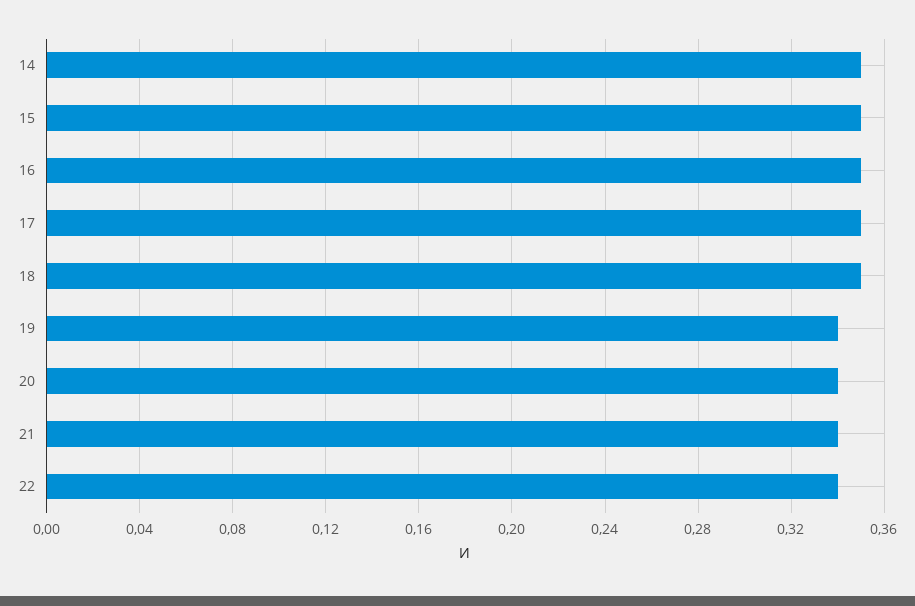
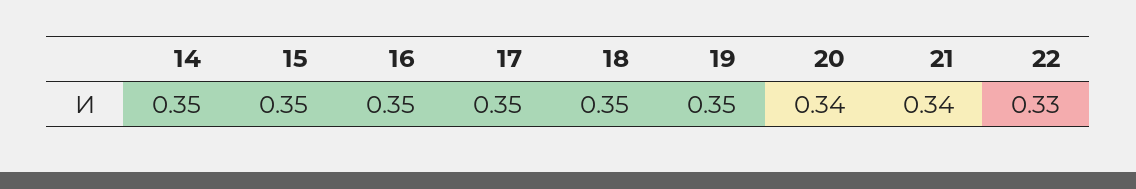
  {
    "14": 0.35,
    "15": 0.35,
    "16": 0.35,
    "17": 0.35,
    "18": 0.35,
-   "19": 0.34,
+   "19": 0.35,
    "20": 0.34,
    "21": 0.34,
-   "22": 0.34
+   "22": 0.33
  }

